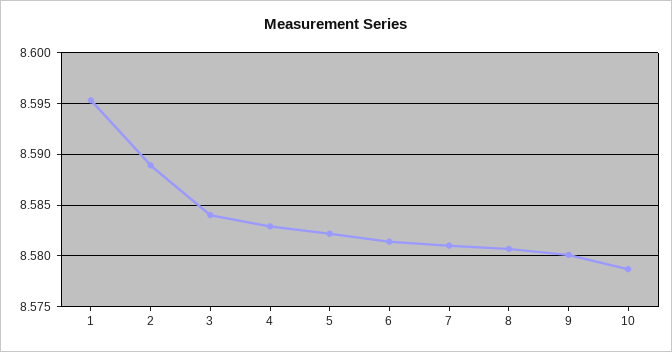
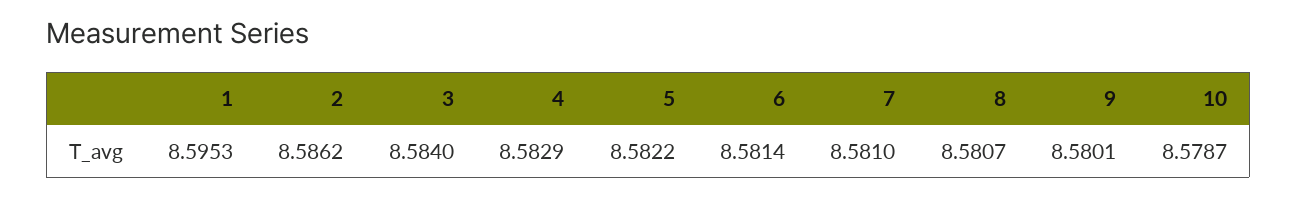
  {
    "1": 8.5953,
-   "2": 8.589,
+   "2": 8.5862,
    "3": 8.584,
    "4": 8.5829,
    "5": 8.5822,
    "6": 8.5814,
    "7": 8.581,
    "8": 8.5807,
    "9": 8.5801,
    "10": 8.5787
  }

